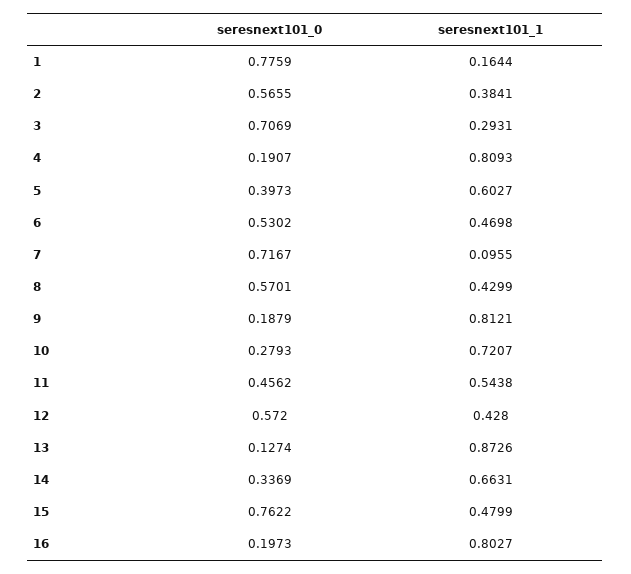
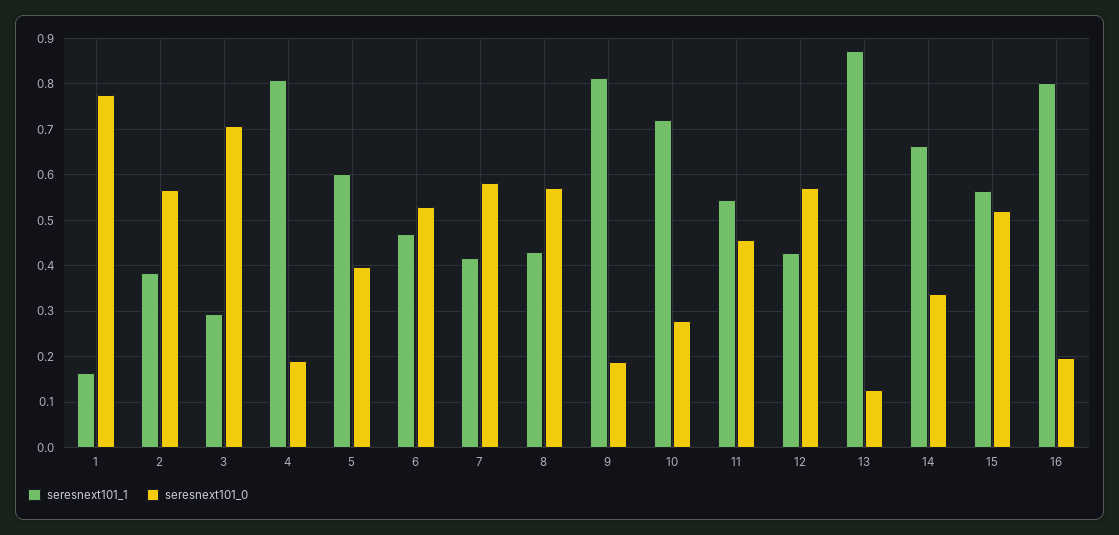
  {
    "seresnext101_0": {
      "1": 0.7759,
      "2": 0.5655,
      "3": 0.7069,
      "4": 0.1907,
      "5": 0.3973,
      "6": 0.5302,
-     "7": 0.7167,
+     "7": 0.58,
      "8": 0.5701,
      "9": 0.1879,
      "10": 0.2793,
      "11": 0.4562,
      "12": 0.572,
      "13": 0.1274,
      "14": 0.3369,
-     "15": 0.7622,
+     "15": 0.52,
      "16": 0.1973
    },
    "seresnext101_1": {
      "1": 0.1644,
      "2": 0.3841,
      "3": 0.2931,
      "4": 0.8093,
      "5": 0.6027,
      "6": 0.4698,
-     "7": 0.0955,
+     "7": 0.42,
      "8": 0.4299,
      "9": 0.8121,
      "10": 0.7207,
      "11": 0.5438,
      "12": 0.428,
      "13": 0.8726,
      "14": 0.6631,
-     "15": 0.4799,
+     "15": 0.56,
      "16": 0.8027
    }
  }

